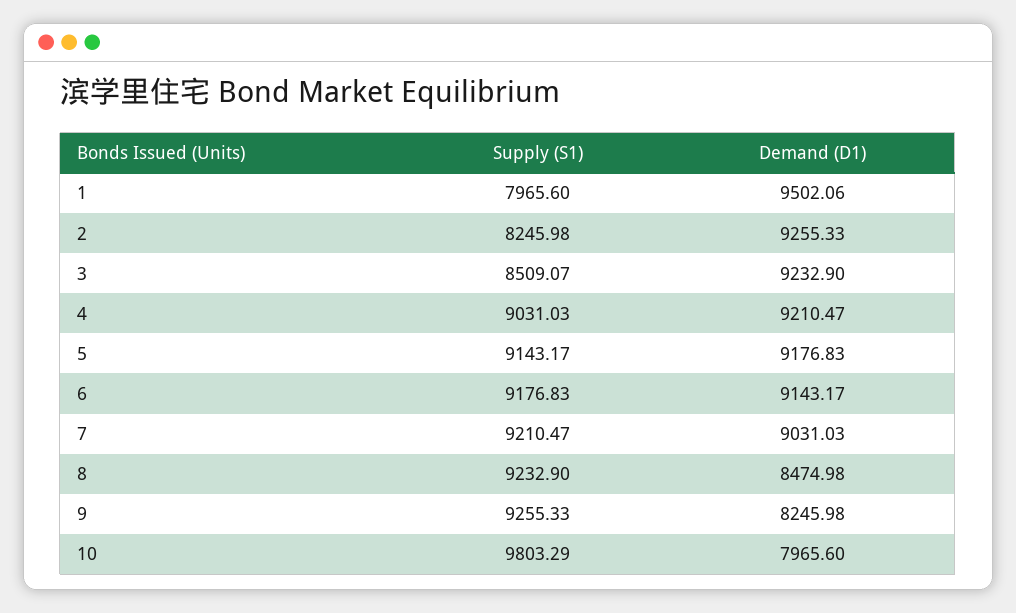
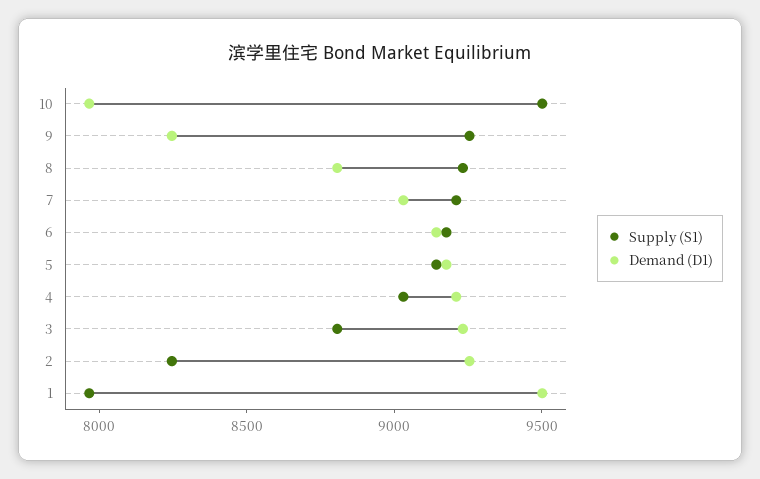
  {
    "Supply (S1)": {
      "1": 7965.6,
      "2": 8245.98,
-     "3": 8509.07,
+     "3": 8800,
      "4": 9031.03,
      "5": 9143.17,
      "6": 9176.83,
      "7": 9210.47,
      "8": 9232.9,
      "9": 9255.33,
-     "10": 9803.29
+     "10": 9500
    },
    "Demand (D1)": {
      "1": 9502.06,
      "2": 9255.33,
      "3": 9232.9,
      "4": 9210.47,
      "5": 9176.83,
      "6": 9143.17,
      "7": 9031.03,
-     "8": 8474.98,
+     "8": 8800,
      "9": 8245.98,
      "10": 7965.6
    }
  }

